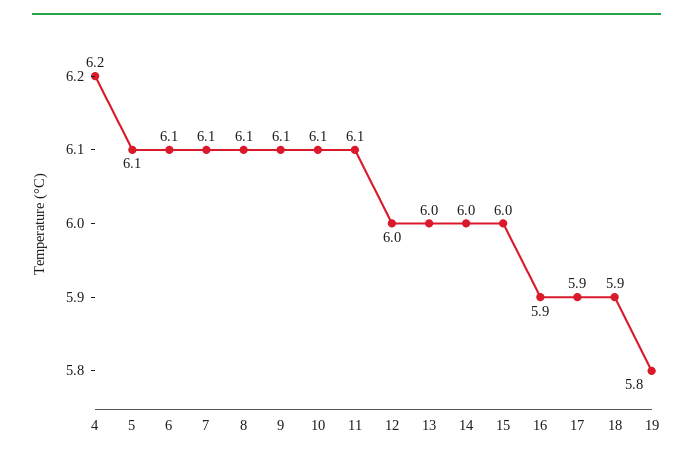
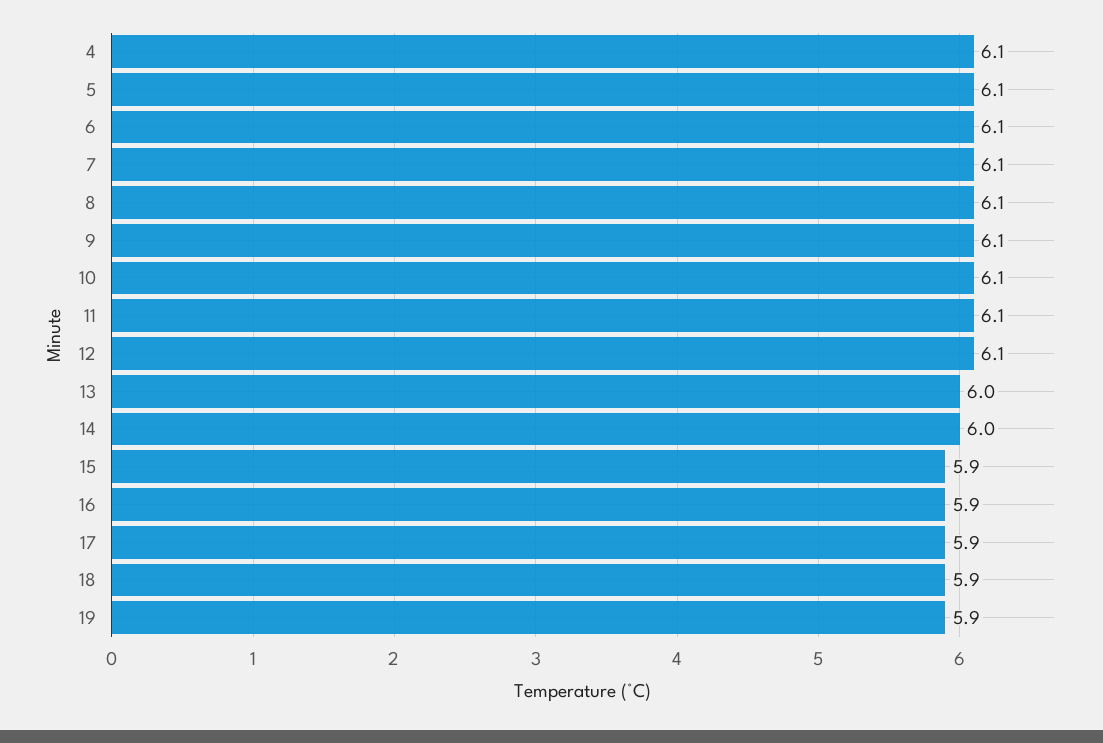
  {
-   "4": 6.2,
+   "4": 6.1,
    "5": 6.1,
    "6": 6.1,
    "7": 6.1,
    "8": 6.1,
    "9": 6.1,
    "10": 6.1,
    "11": 6.1,
-   "12": 6,
+   "12": 6.1,
    "13": 6,
    "14": 6,
-   "15": 6,
+   "15": 5.9,
    "16": 5.9,
    "17": 5.9,
    "18": 5.9,
-   "19": 5.8
+   "19": 5.9
  }

